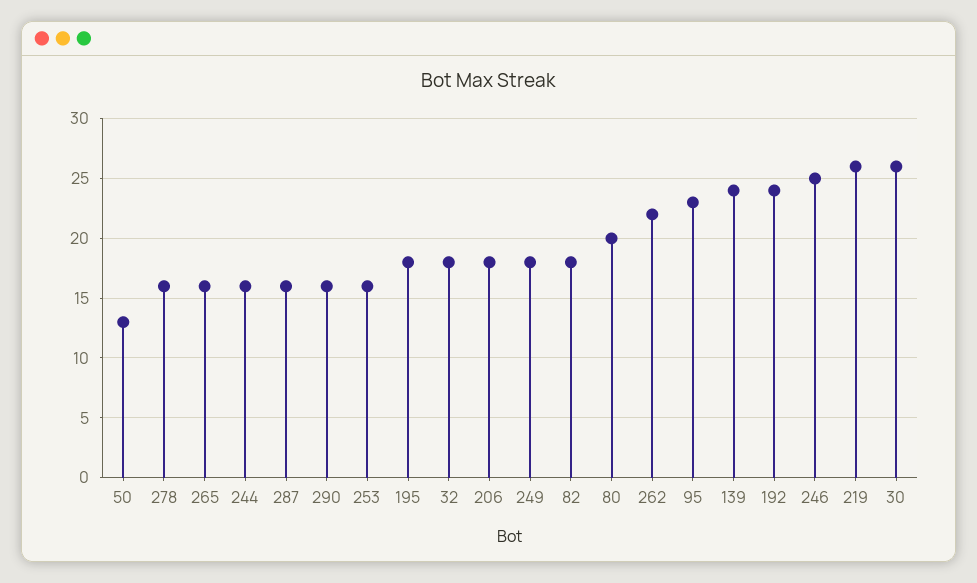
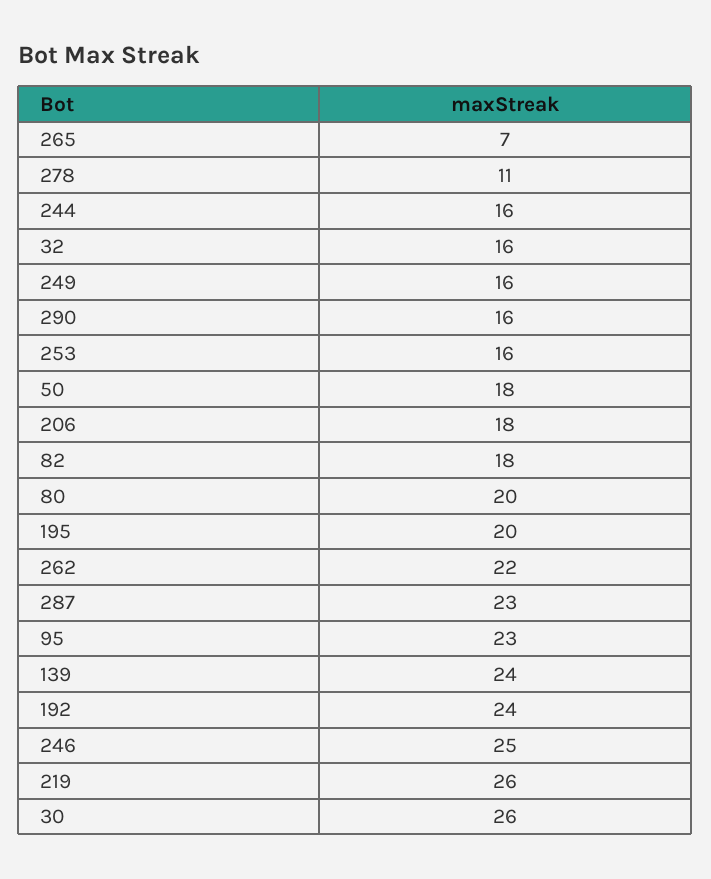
  {
-   "50": 13,
+   "50": 18,
-   "278": 16,
+   "278": 11,
-   "265": 16,
+   "265": 7,
    "244": 16,
-   "287": 16,
+   "287": 23,
    "290": 16,
    "253": 16,
-   "195": 18,
+   "195": 20,
-   "32": 18,
+   "32": 16,
    "206": 18,
-   "249": 18,
+   "249": 16,
    "82": 18,
    "80": 20,
    "262": 22,
    "95": 23,
    "139": 24,
    "192": 24,
    "246": 25,
    "219": 26,
    "30": 26
  }

